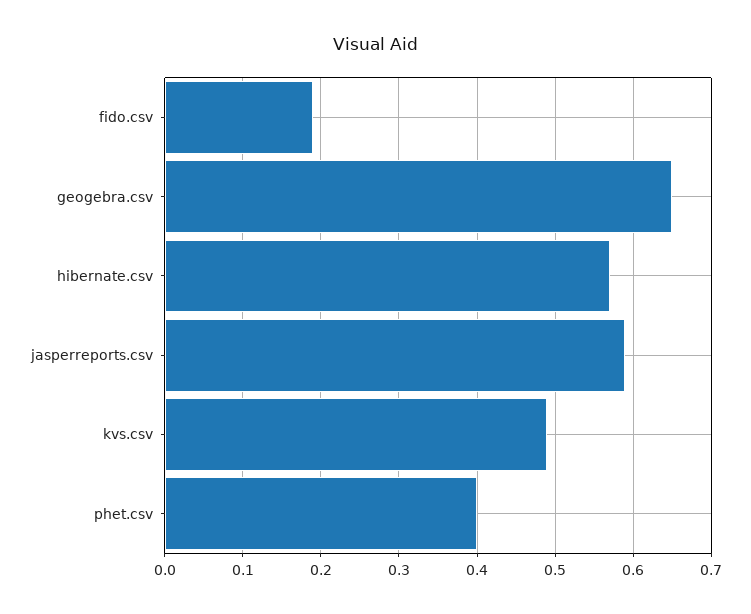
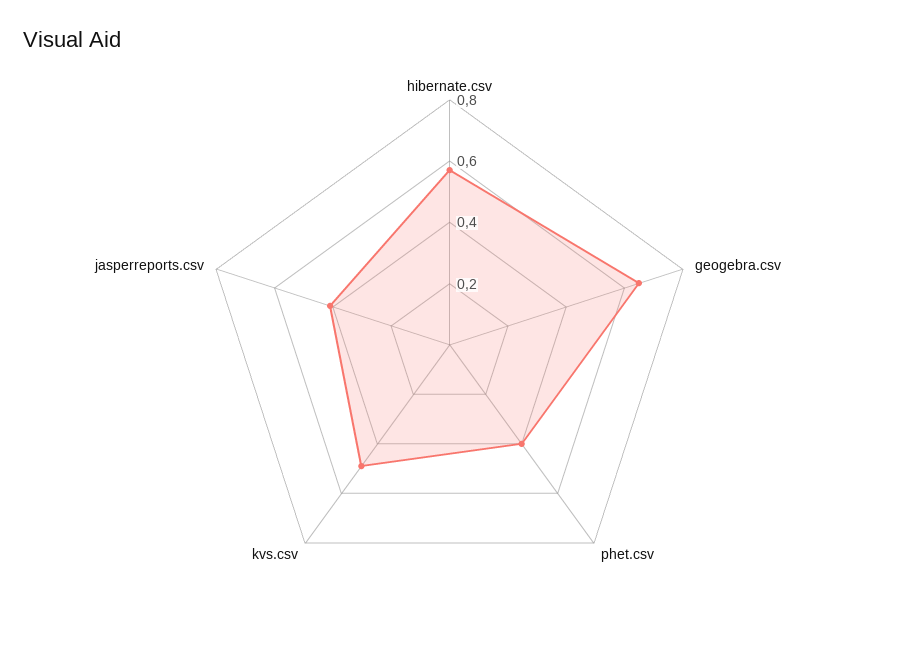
  {
-   "fido.csv": 0.19,
    "geogebra.csv": 0.65,
    "hibernate.csv": 0.57,
-   "jasperreports.csv": 0.59,
+   "jasperreports.csv": 0.4,
    "kvs.csv": 0.49,
    "phet.csv": 0.4
  }

